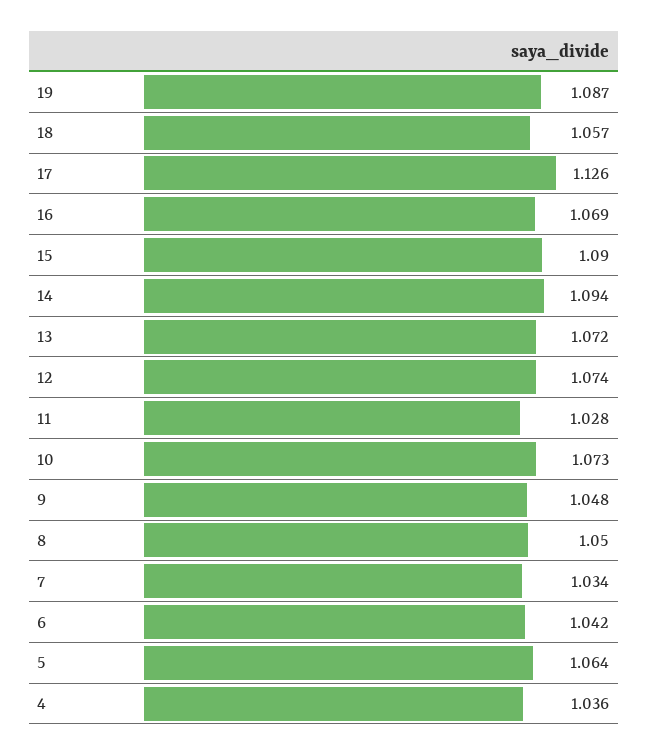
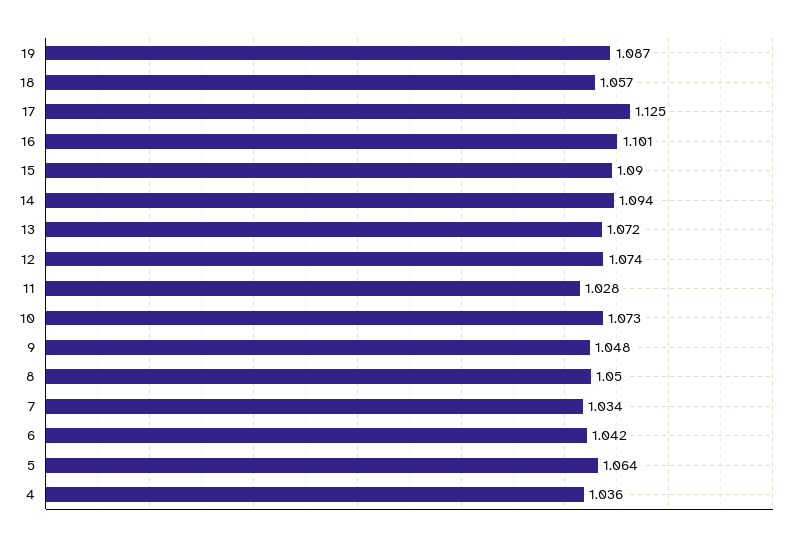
  {
    "19": 1.087,
    "18": 1.057,
-   "17": 1.126,
+   "17": 1.125,
-   "16": 1.069,
+   "16": 1.101,
    "15": 1.09,
    "14": 1.094,
    "13": 1.072,
    "12": 1.074,
    "11": 1.028,
    "10": 1.073,
    "9": 1.048,
    "8": 1.05,
    "7": 1.034,
    "6": 1.042,
    "5": 1.064,
    "4": 1.036
  }

